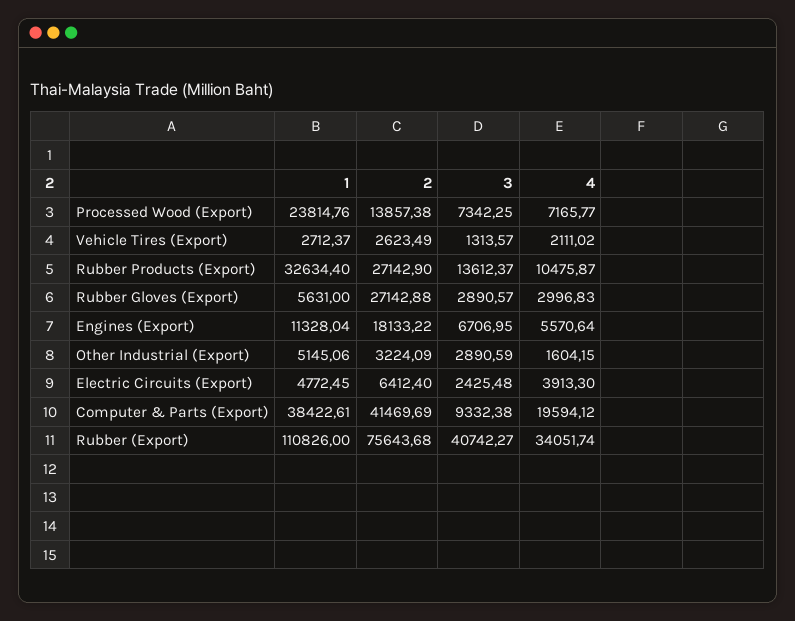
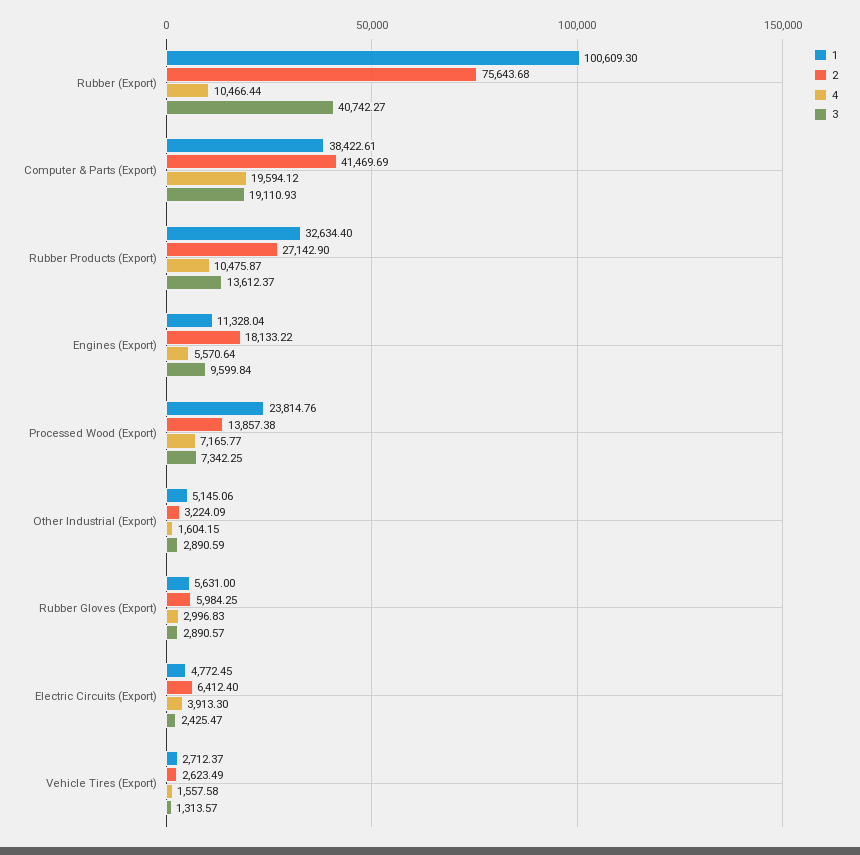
  {
    "1": {
      "Processed Wood (Export)": 23814.76,
      "Vehicle Tires (Export)": 2712.37,
      "Rubber Products (Export)": 32634.4,
      "Rubber Gloves (Export)": 5631,
      "Engines (Export)": 11328.04,
      "Other Industrial (Export)": 5145.06,
      "Electric Circuits (Export)": 4772.45,
      "Computer & Parts (Export)": 38422.61,
-     "Rubber (Export)": 110826
+     "Rubber (Export)": 100609.3
    },
    "2": {
      "Processed Wood (Export)": 13857.38,
      "Vehicle Tires (Export)": 2623.49,
      "Rubber Products (Export)": 27142.9,
-     "Rubber Gloves (Export)": 27142.88,
+     "Rubber Gloves (Export)": 5984.25,
      "Engines (Export)": 18133.22,
      "Other Industrial (Export)": 3224.09,
      "Electric Circuits (Export)": 6412.4,
      "Computer & Parts (Export)": 41469.69,
      "Rubber (Export)": 75643.68
    },
    "3": {
      "Processed Wood (Export)": 7342.25,
      "Vehicle Tires (Export)": 1313.57,
      "Rubber Products (Export)": 13612.37,
      "Rubber Gloves (Export)": 2890.57,
-     "Engines (Export)": 6706.95,
+     "Engines (Export)": 9599.84,
      "Other Industrial (Export)": 2890.59,
-     "Electric Circuits (Export)": 2425.48,
+     "Electric Circuits (Export)": 2425.47,
-     "Computer & Parts (Export)": 9332.38,
+     "Computer & Parts (Export)": 19110.93,
      "Rubber (Export)": 40742.27
    },
    "4": {
      "Processed Wood (Export)": 7165.77,
-     "Vehicle Tires (Export)": 2111.02,
+     "Vehicle Tires (Export)": 1557.58,
      "Rubber Products (Export)": 10475.87,
      "Rubber Gloves (Export)": 2996.83,
      "Engines (Export)": 5570.64,
      "Other Industrial (Export)": 1604.15,
      "Electric Circuits (Export)": 3913.3,
      "Computer & Parts (Export)": 19594.12,
-     "Rubber (Export)": 34051.74
+     "Rubber (Export)": 10466.44
    }
  }

